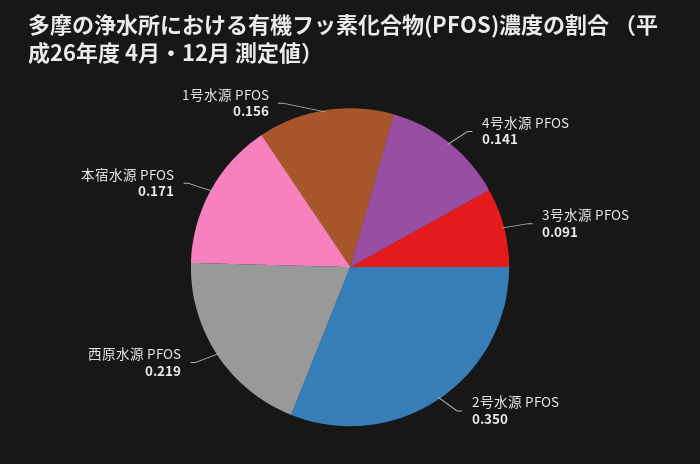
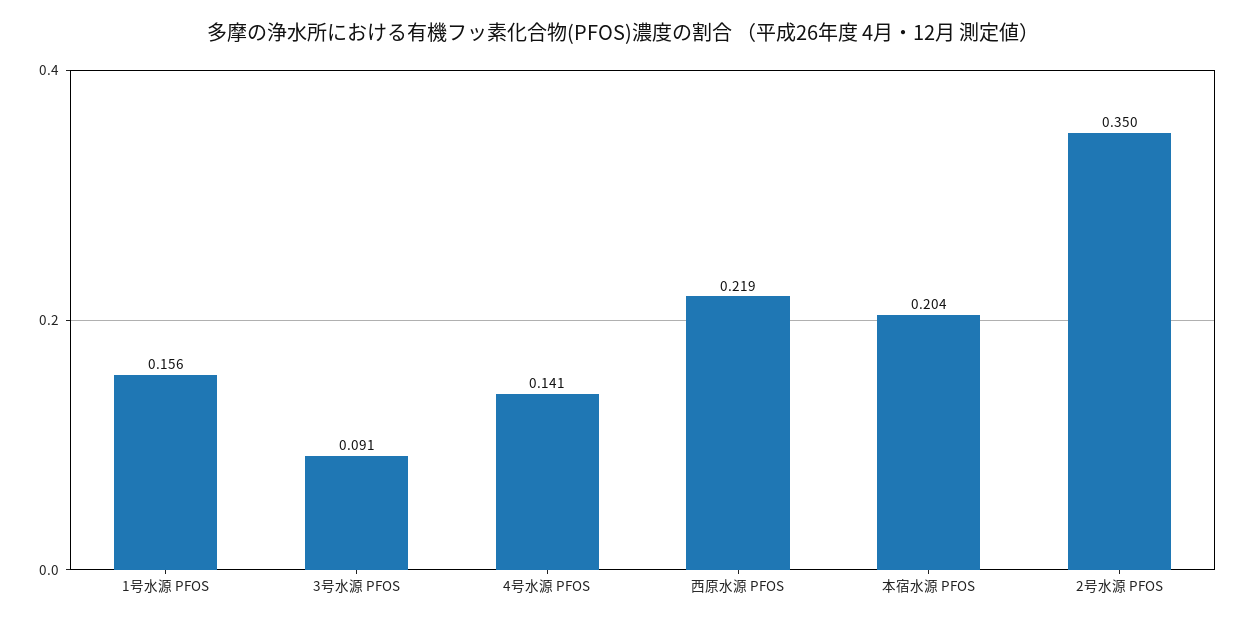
  {
    "4号水源 PFOS": 0.141,
    "3号水源 PFOS": 0.091,
    "2号水源 PFOS": 0.35,
    "西原水源 PFOS": 0.219,
-   "本宿水源 PFOS": 0.171,
+   "本宿水源 PFOS": 0.204,
    "1号水源 PFOS": 0.156
  }

